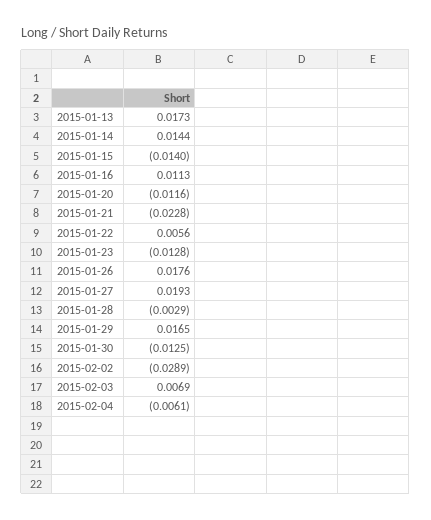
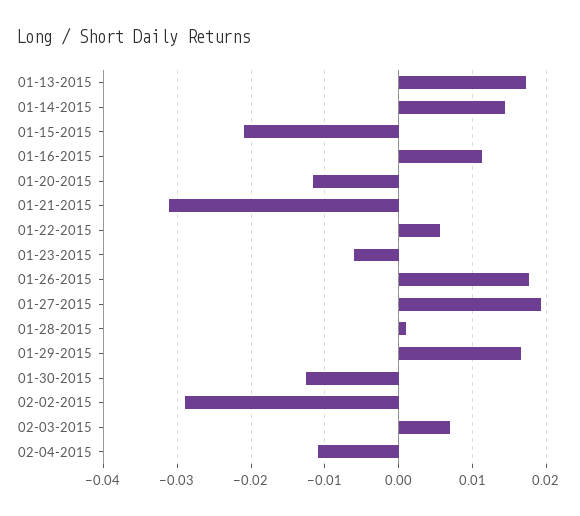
  {
    "2015-01-13": 0.0173,
    "2015-01-14": 0.0144,
-   "2015-01-15": -0.014,
+   "2015-01-15": -0.021,
    "2015-01-16": 0.0113,
    "2015-01-20": -0.0116,
-   "2015-01-21": -0.0228,
+   "2015-01-21": -0.031,
    "2015-01-22": 0.0056,
-   "2015-01-23": -0.0128,
+   "2015-01-23": -0.006,
    "2015-01-26": 0.0176,
    "2015-01-27": 0.0193,
-   "2015-01-28": -0.0029,
+   "2015-01-28": 0.001,
    "2015-01-29": 0.0165,
    "2015-01-30": -0.0125,
    "2015-02-02": -0.0289,
    "2015-02-03": 0.0069,
-   "2015-02-04": -0.0061
+   "2015-02-04": -0.011
  }

